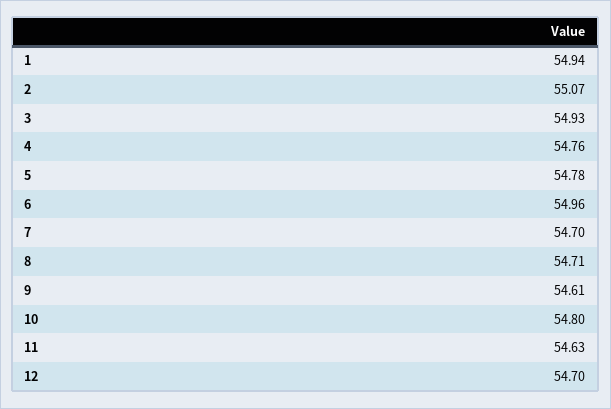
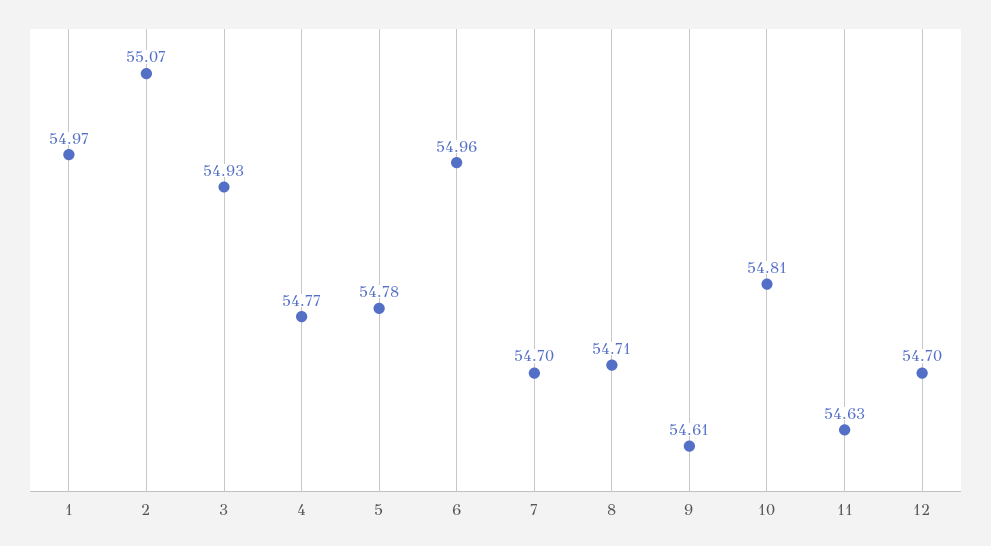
  {
-   "1": 54.94,
+   "1": 54.97,
    "2": 55.07,
    "3": 54.93,
-   "4": 54.76,
+   "4": 54.77,
    "5": 54.78,
    "6": 54.96,
    "7": 54.7,
    "8": 54.71,
    "9": 54.61,
-   "10": 54.8,
+   "10": 54.81,
    "11": 54.63,
    "12": 54.7
  }

